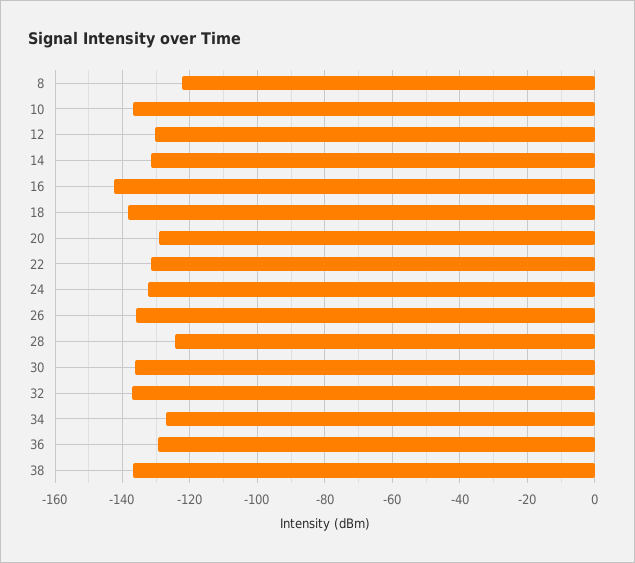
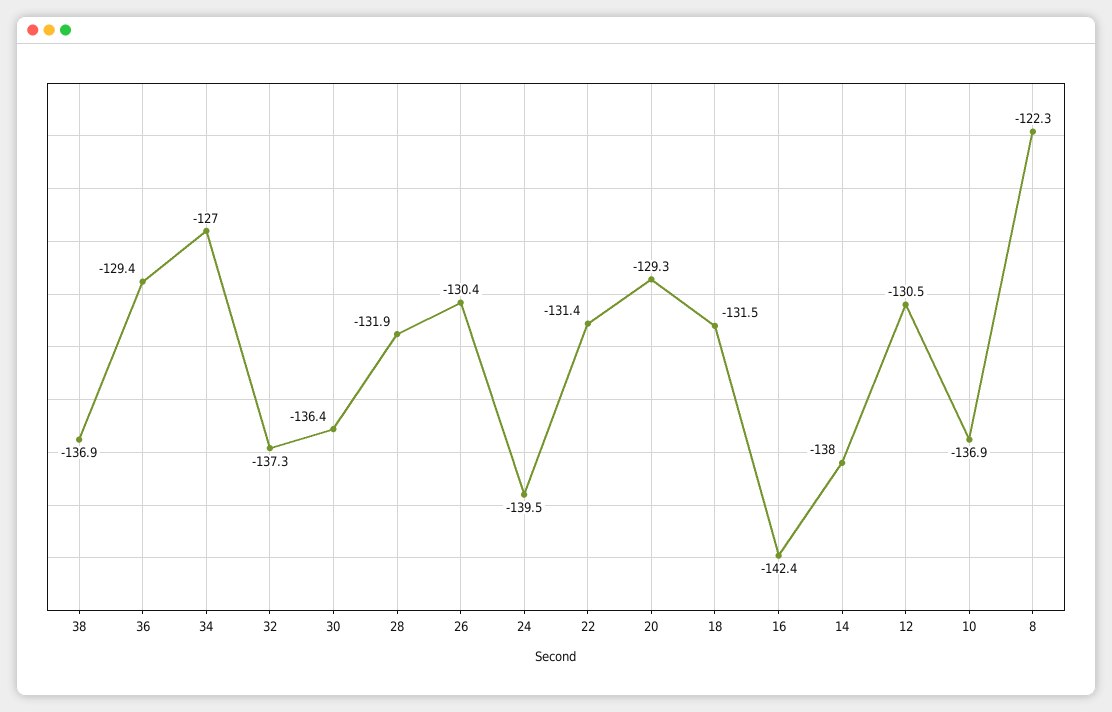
  {
    "8": -122.3,
    "10": -136.9,
    "12": -130.5,
-   "14": -132,
+   "14": -138,
    "16": -142.4,
-   "18": -138,
+   "18": -131.5,
    "20": -129.3,
    "22": -131.4,
-   "24": -132,
+   "24": -139.5,
-   "26": -136,
+   "26": -130.4,
-   "28": -124,
+   "28": -131.9,
    "30": -136.4,
    "32": -137.3,
    "34": -127,
    "36": -129.4,
    "38": -136.9
  }

